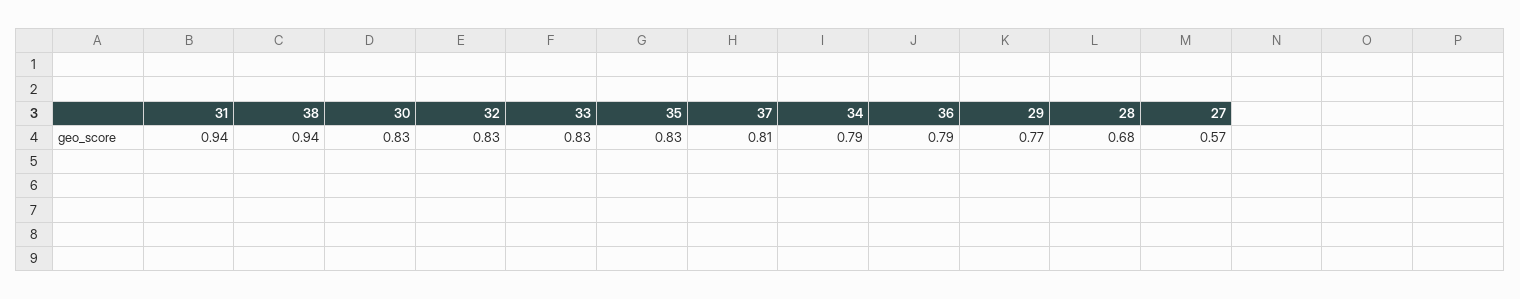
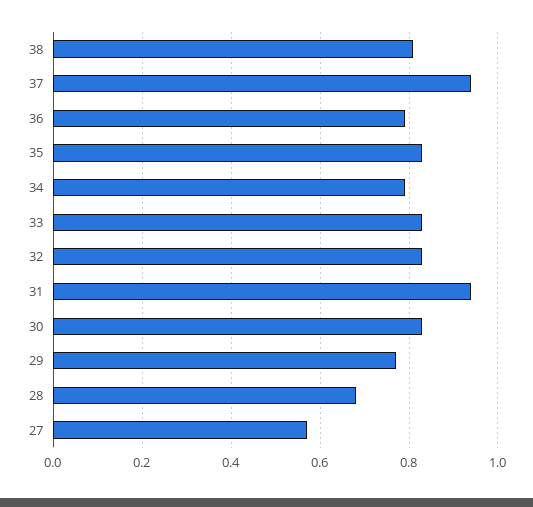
  {
    "31": 0.94,
-   "38": 0.94,
+   "38": 0.8,
    "30": 0.83,
    "32": 0.83,
    "33": 0.83,
    "35": 0.83,
-   "37": 0.81,
+   "37": 0.95,
    "34": 0.79,
    "36": 0.79,
    "29": 0.77,
    "28": 0.68,
    "27": 0.57
  }

